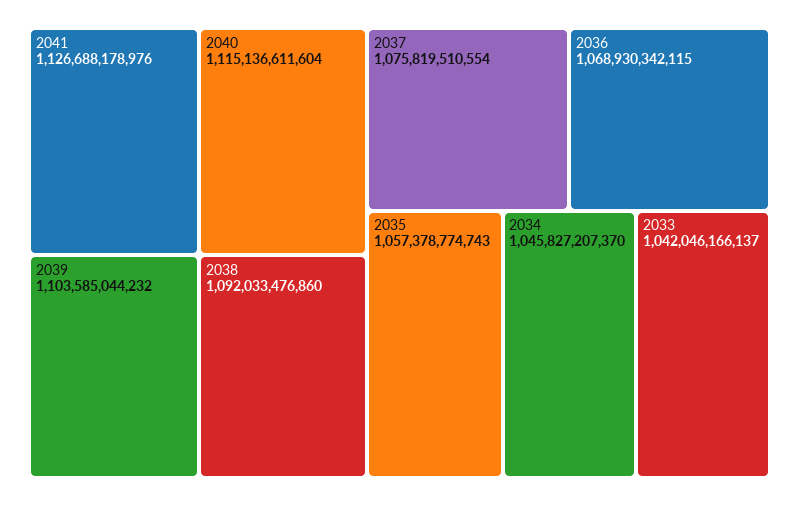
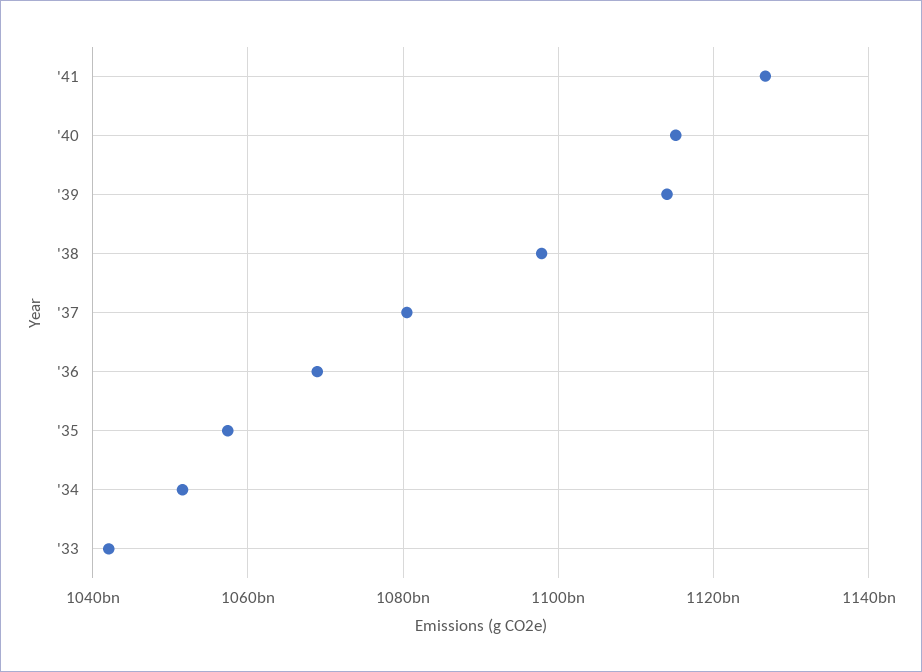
  {
    "2041": 1126688178976,
    "2040": 1115136611604,
-   "2039": 1103585044232,
+   "2039": 1114000000000,
-   "2038": 1092033476860,
+   "2038": 1098000000000,
-   "2037": 1075819510554,
+   "2037": 1080000000000,
    "2036": 1068930342115,
    "2035": 1057378774743,
-   "2034": 1045827207370,
+   "2034": 1052000000000,
    "2033": 1042046166137
  }

